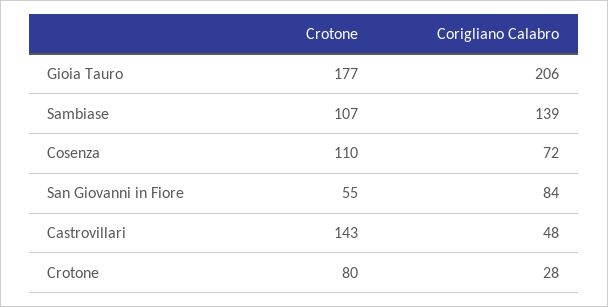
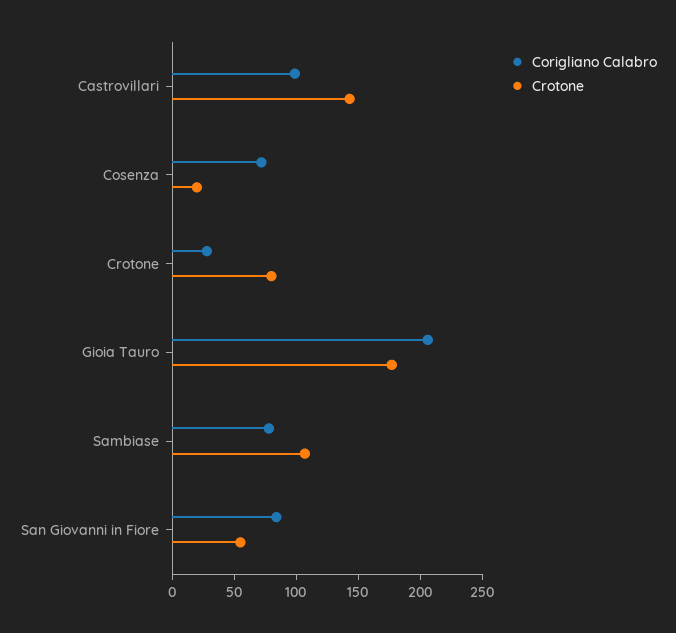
  {
    "Crotone": {
      "Gioia Tauro": 177,
      "Sambiase": 107,
-     "Cosenza": 110,
+     "Cosenza": 20,
      "San Giovanni in Fiore": 55,
      "Castrovillari": 143,
      "Crotone": 80
    },
    "Corigliano Calabro": {
      "Gioia Tauro": 206,
-     "Sambiase": 139,
+     "Sambiase": 80,
      "Cosenza": 72,
      "San Giovanni in Fiore": 84,
-     "Castrovillari": 48,
+     "Castrovillari": 100,
      "Crotone": 28
    }
  }

